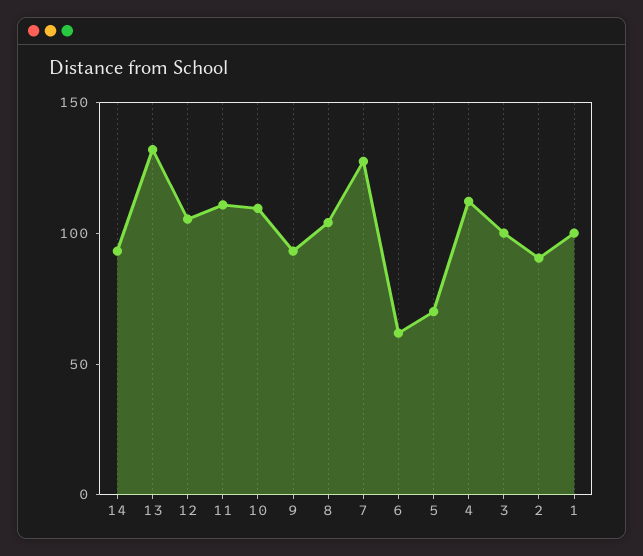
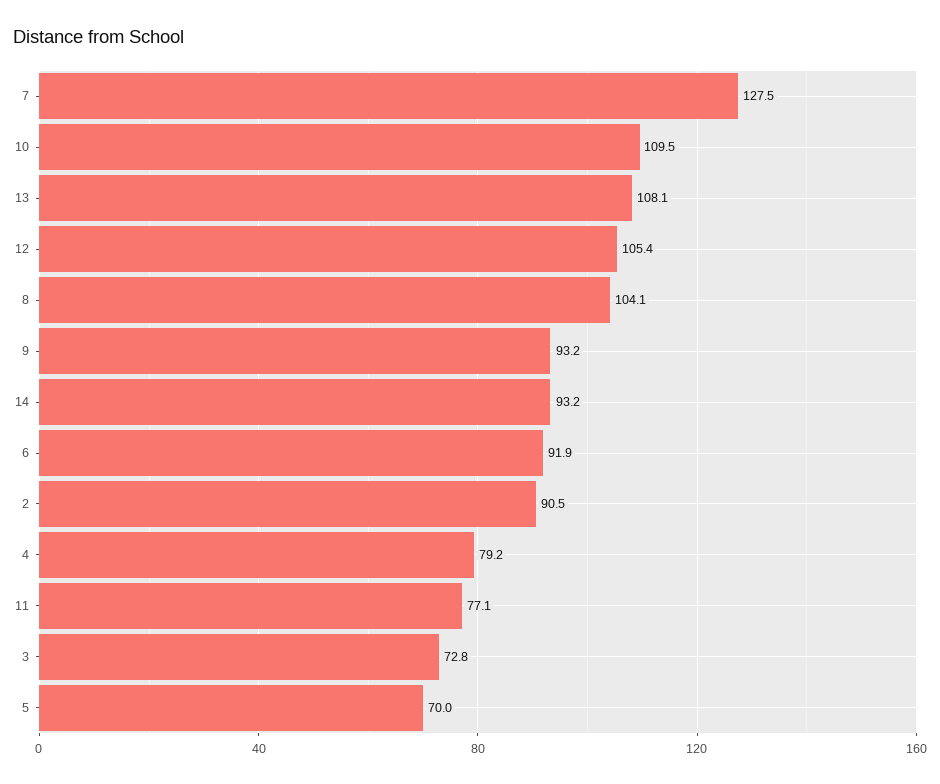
  {
    "14": 93.2,
-   "13": 130,
+   "13": 108.1,
    "12": 105.4,
-   "11": 110,
+   "11": 77.1,
    "10": 109.5,
    "9": 93.2,
    "8": 104.1,
    "7": 127.5,
-   "6": 60,
+   "6": 91.9,
    "5": 70,
-   "4": 110,
+   "4": 79.2,
-   "3": 100,
+   "3": 72.8,
-   "2": 90.5,
+   "2": 90.5
-   "1": 100
  }

